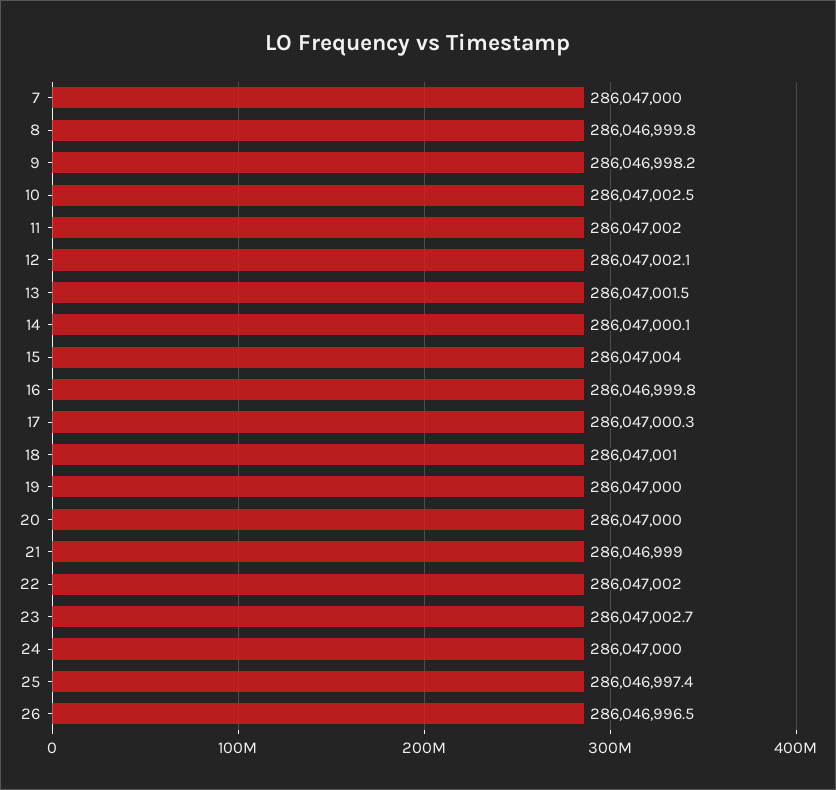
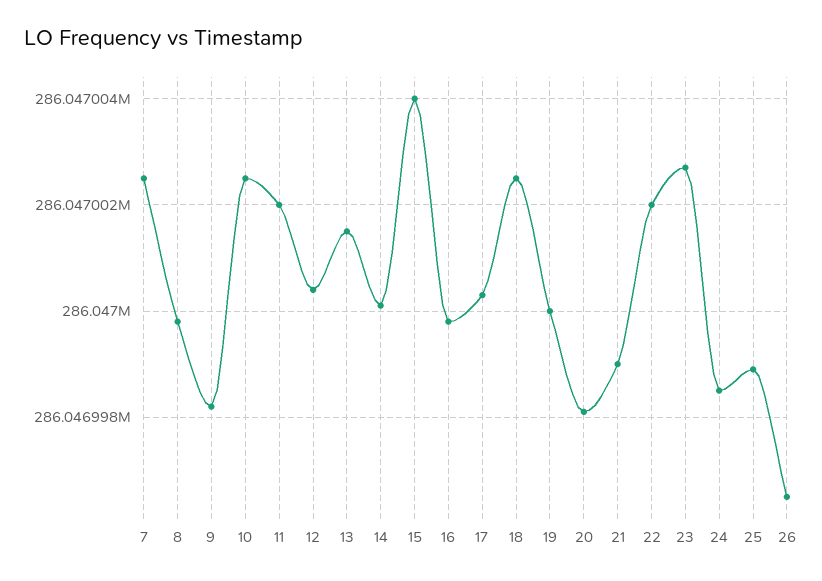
  {
-   "7": 286047000,
+   "7": 286047002.5,
    "8": 286046999.8,
    "9": 286046998.2,
    "10": 286047002.5,
    "11": 286047002,
-   "12": 286047002.1,
+   "12": 286047000.5,
    "13": 286047001.5,
    "14": 286047000.1,
    "15": 286047004,
    "16": 286046999.8,
    "17": 286047000.3,
-   "18": 286047001,
+   "18": 286047002.5,
    "19": 286047000,
-   "20": 286047000,
+   "20": 286046998,
    "21": 286046999,
    "22": 286047002,
    "23": 286047002.7,
-   "24": 286047000,
+   "24": 286046998.5,
-   "25": 286046997.4,
+   "25": 286046999,
    "26": 286046996.5
  }

